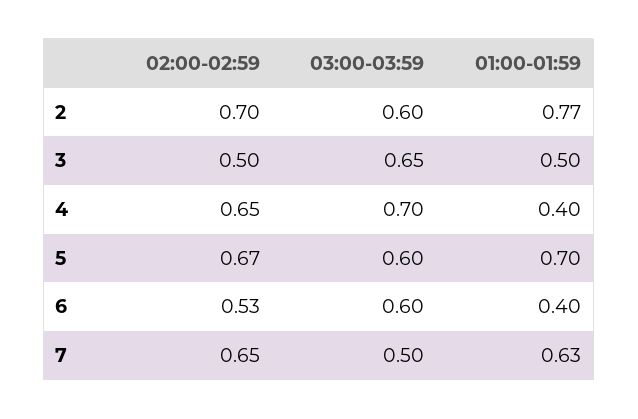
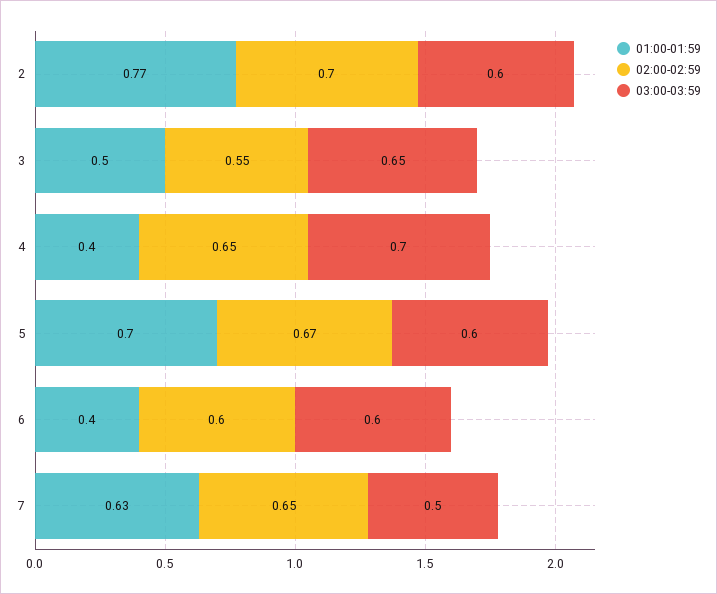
  {
    "02:00-02:59": {
      "2": 0.7,
-     "3": 0.5,
+     "3": 0.55,
      "4": 0.65,
      "5": 0.67,
-     "6": 0.53,
+     "6": 0.6,
      "7": 0.65
    },
    "03:00-03:59": {
      "2": 0.6,
      "3": 0.65,
      "4": 0.7,
      "5": 0.6,
      "6": 0.6,
      "7": 0.5
    },
    "01:00-01:59": {
      "2": 0.77,
      "3": 0.5,
      "4": 0.4,
      "5": 0.7,
      "6": 0.4,
      "7": 0.63
    }
  }

